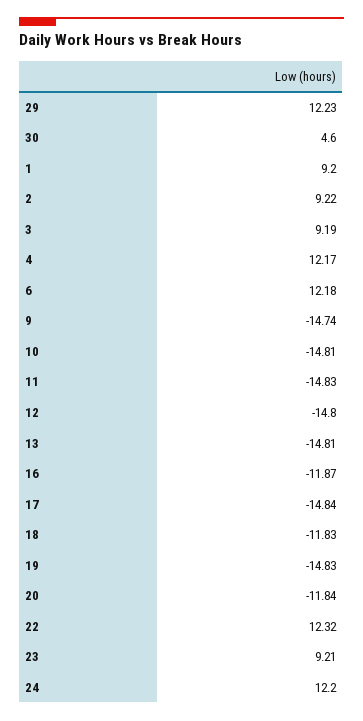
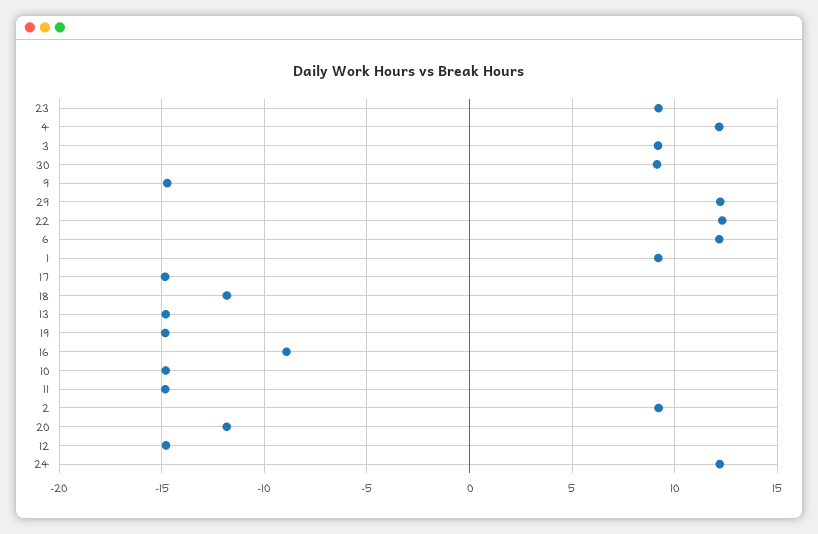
  {
    "29": 12.23,
-   "30": 4.6,
+   "30": 9,
    "1": 9.2,
    "2": 9.22,
    "3": 9.19,
    "4": 12.17,
    "6": 12.18,
    "9": -14.74,
    "10": -14.81,
    "11": -14.83,
    "12": -14.8,
    "13": -14.81,
-   "16": -11.87,
+   "16": -9,
    "17": -14.84,
    "18": -11.83,
    "19": -14.83,
    "20": -11.84,
    "22": 12.32,
    "23": 9.21,
    "24": 12.2
  }

